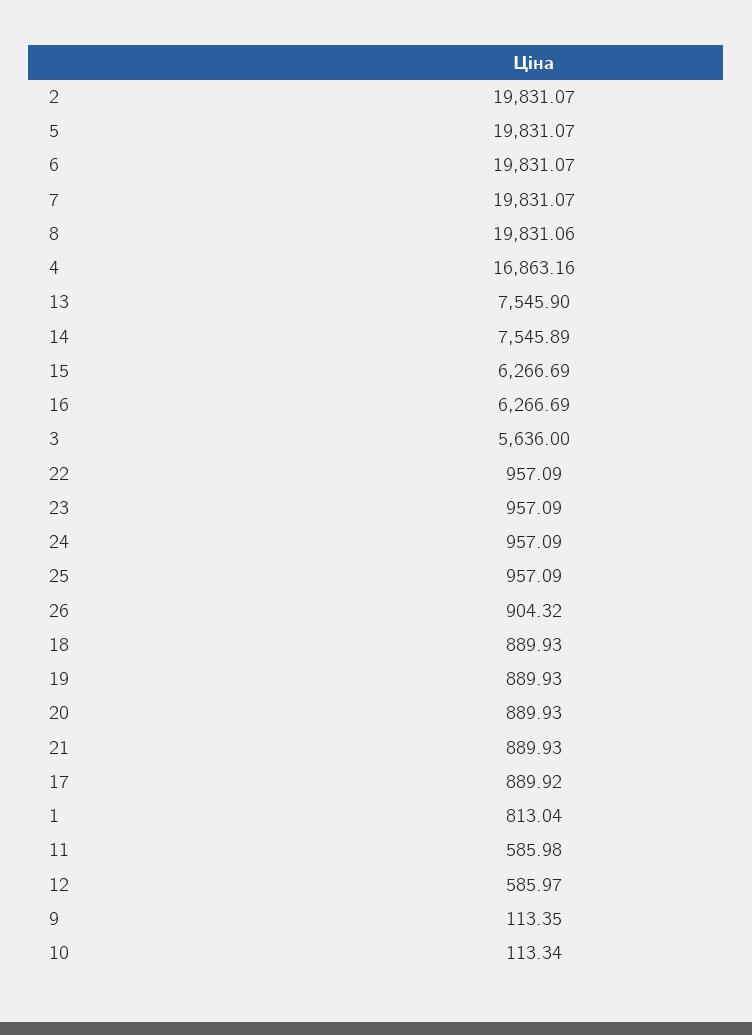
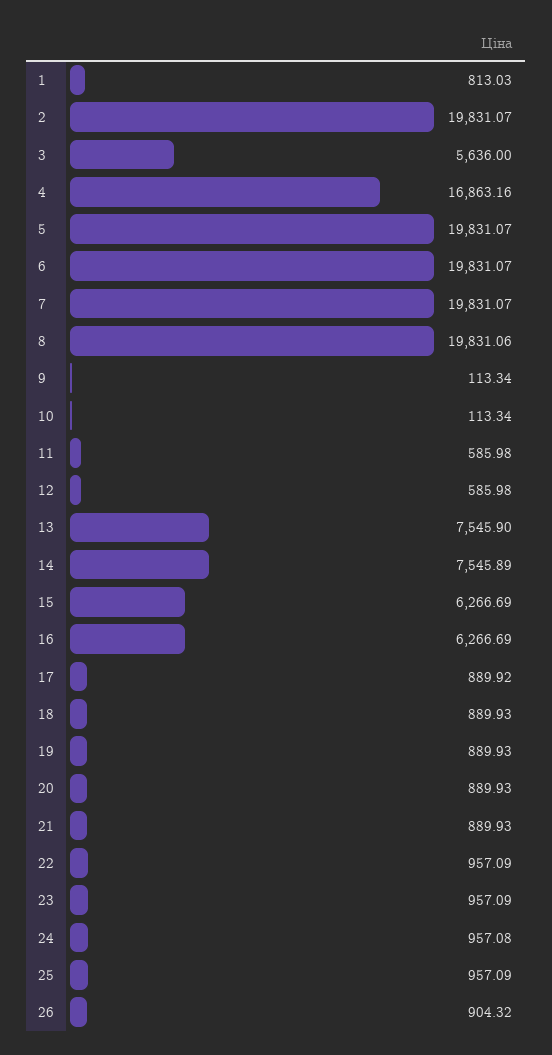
  {
    "2": 19831.07,
    "5": 19831.07,
    "6": 19831.07,
    "7": 19831.07,
    "8": 19831.06,
    "4": 16863.16,
    "13": 7545.9,
    "14": 7545.89,
    "15": 6266.69,
    "16": 6266.69,
    "3": 5636,
    "22": 957.09,
    "23": 957.09,
-   "24": 957.09,
+   "24": 957.08,
    "25": 957.09,
    "26": 904.32,
    "18": 889.93,
    "19": 889.93,
    "20": 889.93,
    "21": 889.93,
    "17": 889.92,
-   "1": 813.04,
+   "1": 813.03,
    "11": 585.98,
-   "12": 585.97,
+   "12": 585.98,
-   "9": 113.35,
+   "9": 113.34,
    "10": 113.34
  }

